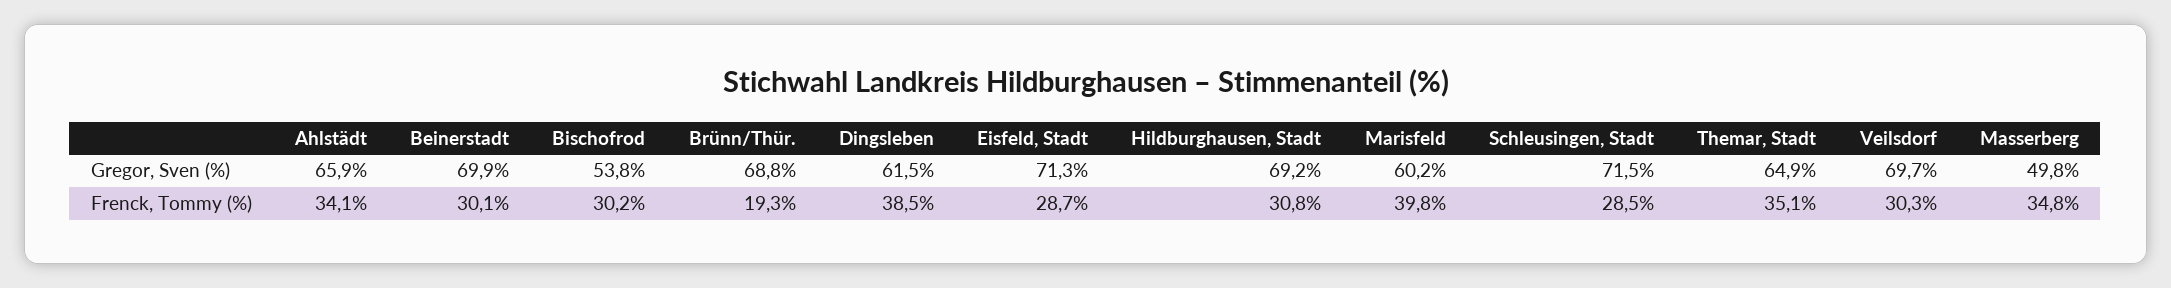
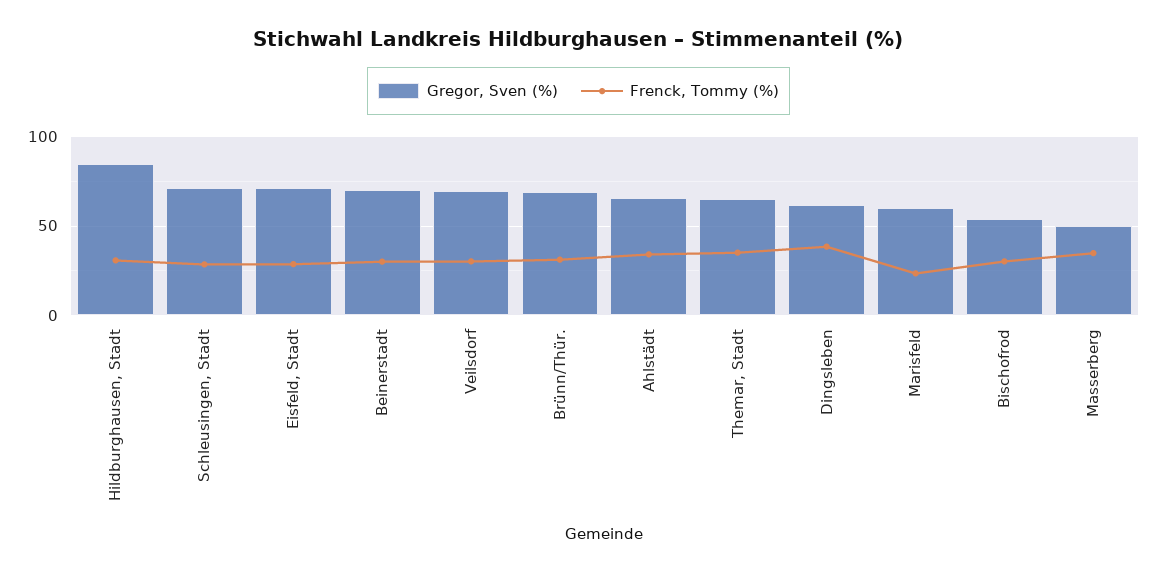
  {
    "Gregor, Sven (%)": {
      "Ahlstädt": 65.9,
      "Beinerstadt": 69.9,
      "Bischofrod": 53.8,
      "Brünn/Thür.": 68.8,
      "Dingsleben": 61.5,
      "Eisfeld, Stadt": 71.3,
-     "Hildburghausen, Stadt": 69.2,
+     "Hildburghausen, Stadt": 85,
      "Marisfeld": 60.2,
      "Schleusingen, Stadt": 71.5,
      "Themar, Stadt": 64.9,
      "Veilsdorf": 69.7,
      "Masserberg": 49.8
    },
    "Frenck, Tommy (%)": {
      "Ahlstädt": 34.1,
      "Beinerstadt": 30.1,
      "Bischofrod": 30.2,
-     "Brünn/Thür.": 19.3,
+     "Brünn/Thür.": 30,
      "Dingsleben": 38.5,
      "Eisfeld, Stadt": 28.7,
      "Hildburghausen, Stadt": 30.8,
-     "Marisfeld": 39.8,
+     "Marisfeld": 25,
      "Schleusingen, Stadt": 28.5,
      "Themar, Stadt": 35.1,
      "Veilsdorf": 30.3,
      "Masserberg": 34.8
    }
  }

